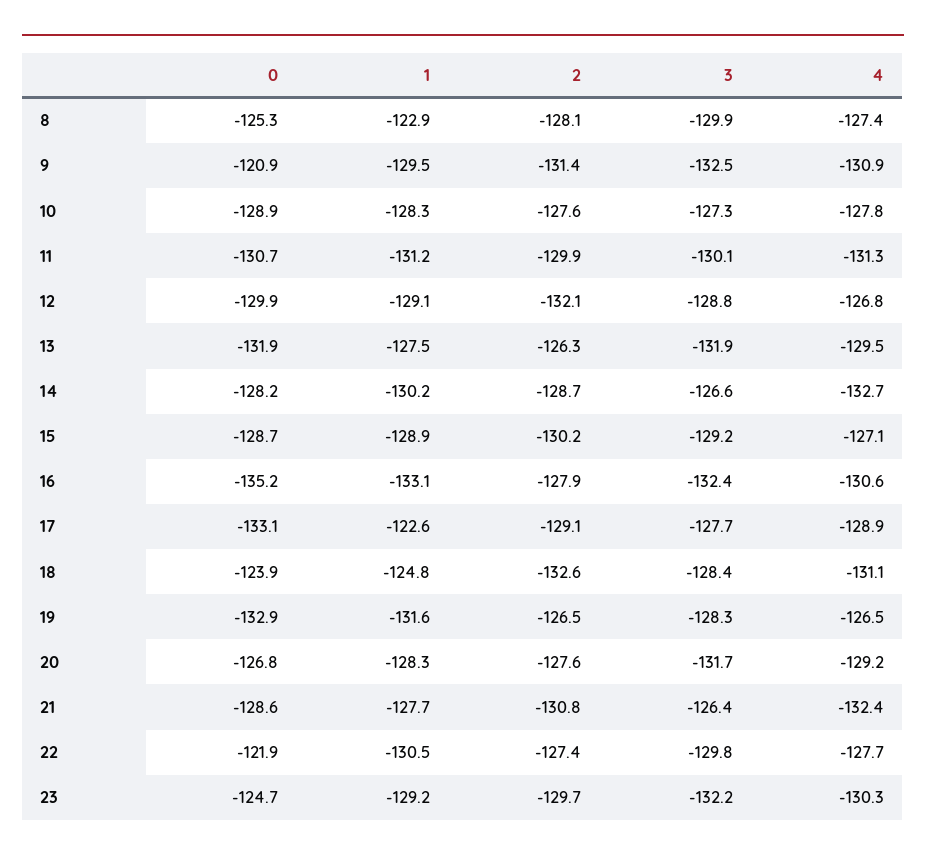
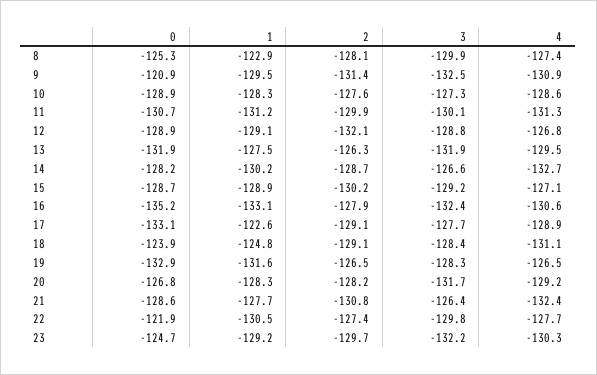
  {
    "0": {
      "8": -125.3,
      "9": -120.9,
      "10": -128.9,
      "11": -130.7,
-     "12": -129.9,
+     "12": -128.9,
      "13": -131.9,
      "14": -128.2,
      "15": -128.7,
      "16": -135.2,
      "17": -133.1,
      "18": -123.9,
      "19": -132.9,
      "20": -126.8,
      "21": -128.6,
      "22": -121.9,
      "23": -124.7
    },
    "1": {
      "8": -122.9,
      "9": -129.5,
      "10": -128.3,
      "11": -131.2,
      "12": -129.1,
      "13": -127.5,
      "14": -130.2,
      "15": -128.9,
      "16": -133.1,
      "17": -122.6,
      "18": -124.8,
      "19": -131.6,
      "20": -128.3,
      "21": -127.7,
      "22": -130.5,
      "23": -129.2
    },
    "2": {
      "8": -128.1,
      "9": -131.4,
      "10": -127.6,
      "11": -129.9,
      "12": -132.1,
      "13": -126.3,
      "14": -128.7,
      "15": -130.2,
      "16": -127.9,
      "17": -129.1,
-     "18": -132.6,
+     "18": -129.1,
      "19": -126.5,
-     "20": -127.6,
+     "20": -128.2,
      "21": -130.8,
      "22": -127.4,
      "23": -129.7
    },
    "3": {
      "8": -129.9,
      "9": -132.5,
      "10": -127.3,
      "11": -130.1,
      "12": -128.8,
      "13": -131.9,
      "14": -126.6,
      "15": -129.2,
      "16": -132.4,
      "17": -127.7,
      "18": -128.4,
      "19": -128.3,
      "20": -131.7,
      "21": -126.4,
      "22": -129.8,
      "23": -132.2
    },
    "4": {
      "8": -127.4,
      "9": -130.9,
-     "10": -127.8,
+     "10": -128.6,
      "11": -131.3,
      "12": -126.8,
      "13": -129.5,
      "14": -132.7,
      "15": -127.1,
      "16": -130.6,
      "17": -128.9,
      "18": -131.1,
      "19": -126.5,
      "20": -129.2,
      "21": -132.4,
      "22": -127.7,
      "23": -130.3
    }
  }

